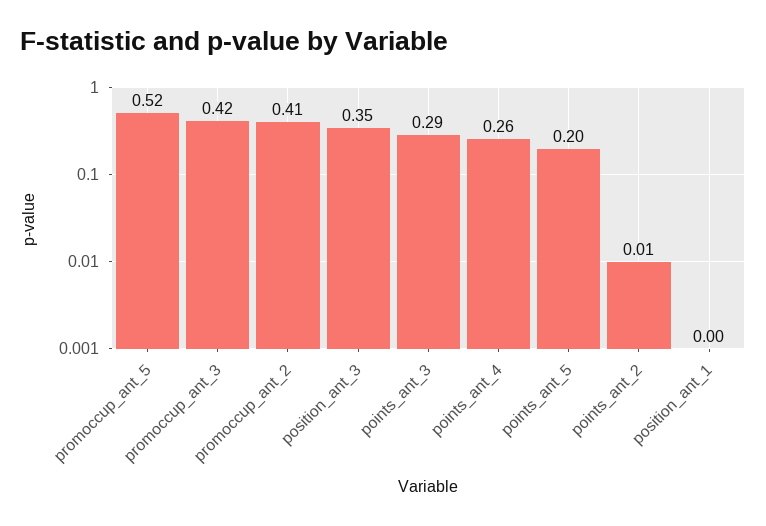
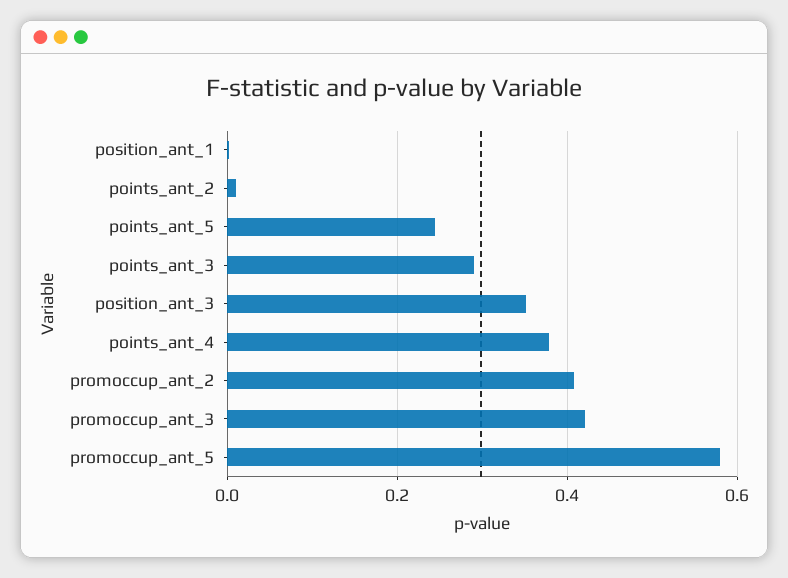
  {
-   "promoccup_ant_5": 0.52,
+   "promoccup_ant_5": 0.58,
    "promoccup_ant_3": 0.42,
    "promoccup_ant_2": 0.41,
    "position_ant_3": 0.35,
    "points_ant_3": 0.29,
-   "points_ant_4": 0.26,
+   "points_ant_4": 0.38,
-   "points_ant_5": 0.2,
+   "points_ant_5": 0.24,
    "points_ant_2": 0.01,
    "position_ant_1": 0
  }

